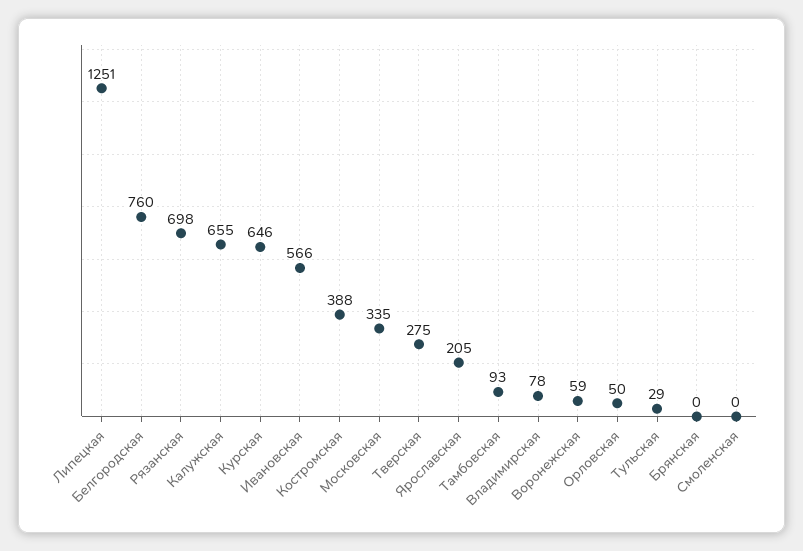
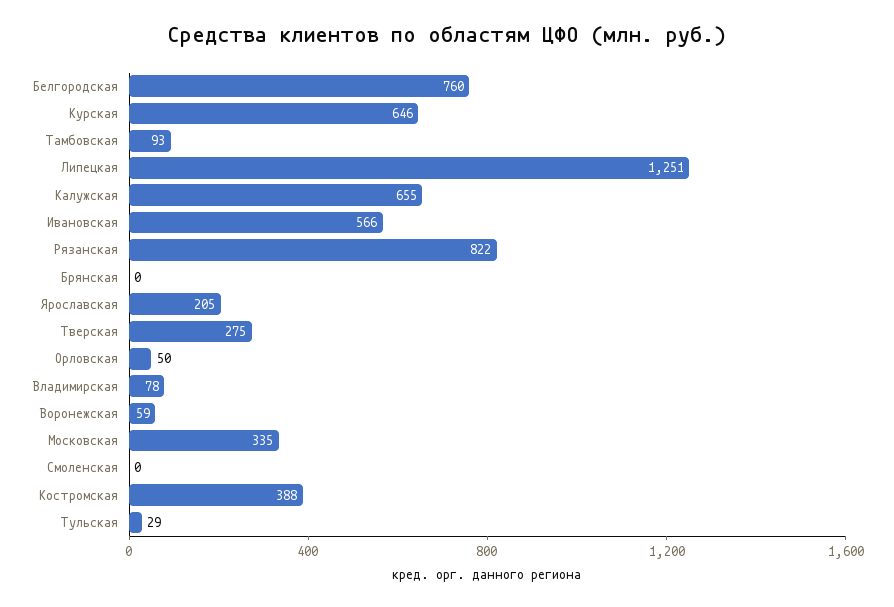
  {
    "Липецкая": 1251,
    "Белгородская": 760,
-   "Рязанская": 698,
+   "Рязанская": 822,
    "Калужская": 655,
    "Курская": 646,
    "Ивановская": 566,
    "Костромская": 388,
    "Московская": 335,
    "Тверская": 275,
    "Ярославская": 205,
    "Тамбовская": 93,
    "Владимирская": 78,
    "Воронежская": 59,
    "Орловская": 50,
    "Тульская": 29,
    "Брянская": 0,
    "Смоленская": 0
  }

